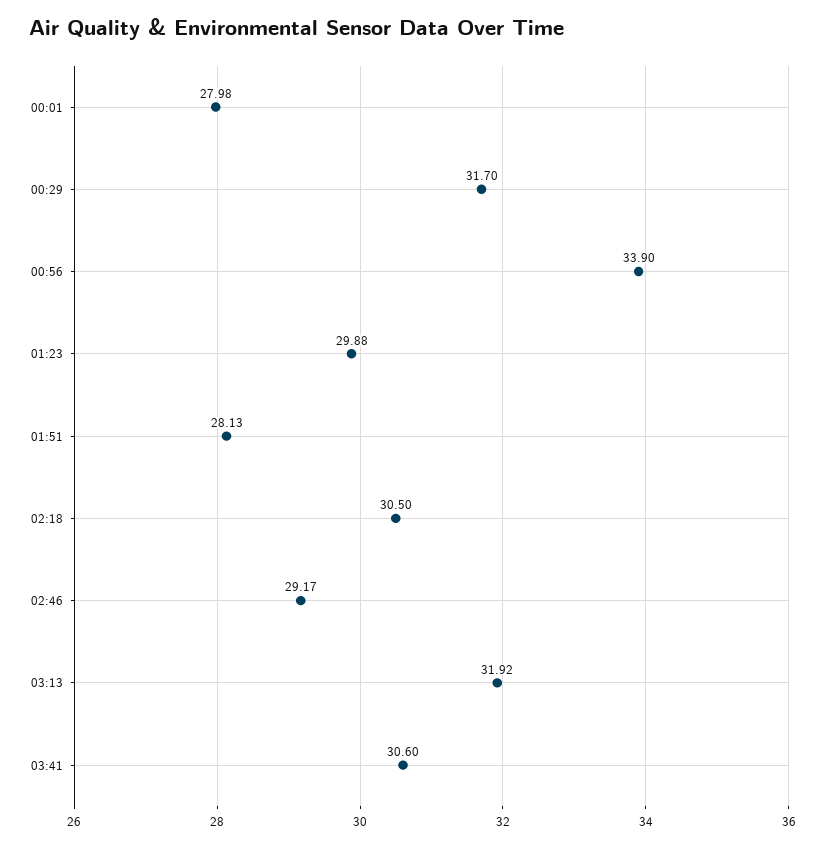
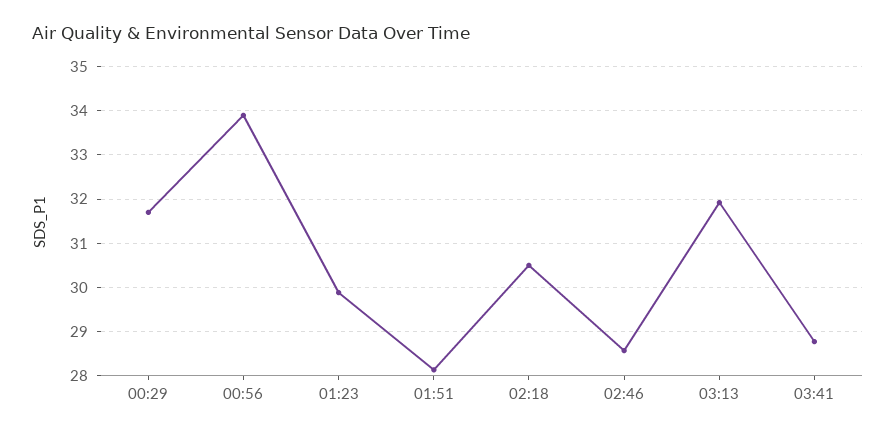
  {
-   "00:01": 27.98,
    "00:29": 31.7,
    "00:56": 33.9,
    "01:23": 29.88,
    "01:51": 28.13,
    "02:18": 30.5,
-   "02:46": 29.17,
+   "02:46": 28.6,
    "03:13": 31.92,
-   "03:41": 30.6
+   "03:41": 28.8
  }

